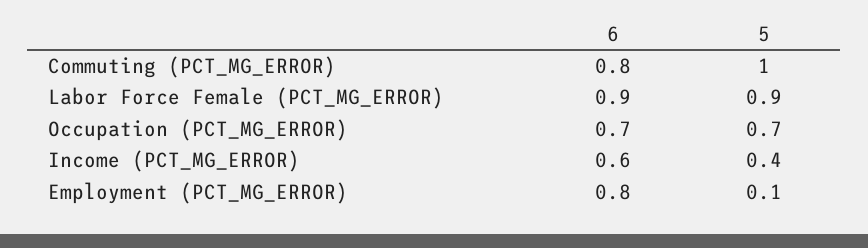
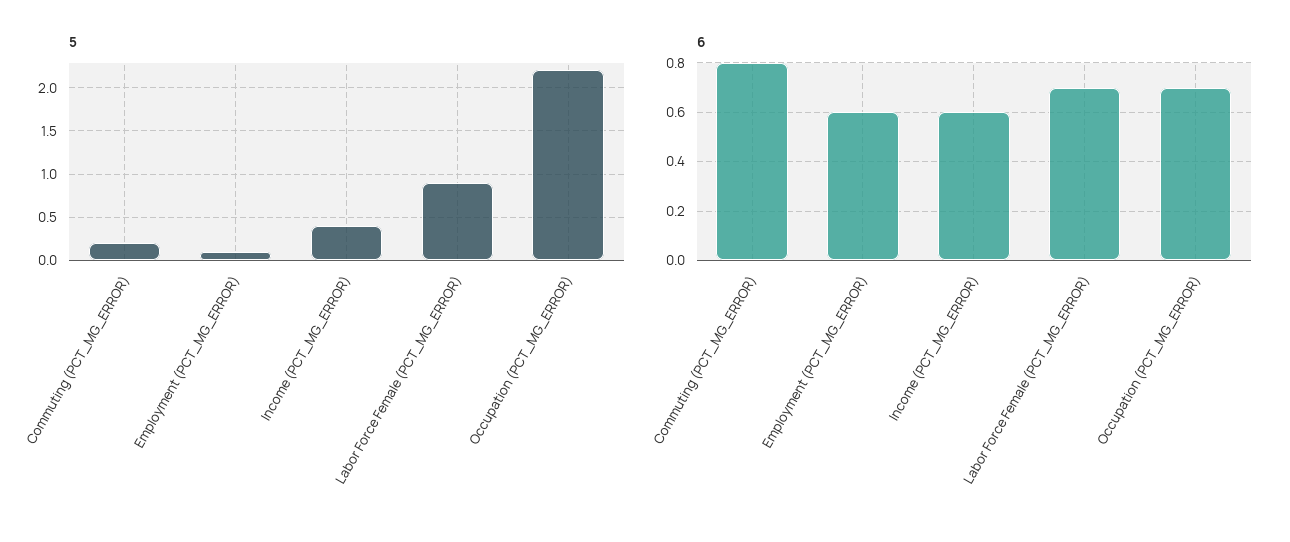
  {
    "6": {
      "Commuting (PCT_MG_ERROR)": 0.8,
-     "Labor Force Female (PCT_MG_ERROR)": 0.9,
+     "Labor Force Female (PCT_MG_ERROR)": 0.7,
      "Occupation (PCT_MG_ERROR)": 0.7,
      "Income (PCT_MG_ERROR)": 0.6,
-     "Employment (PCT_MG_ERROR)": 0.8
+     "Employment (PCT_MG_ERROR)": 0.6
    },
    "5": {
-     "Commuting (PCT_MG_ERROR)": 1,
+     "Commuting (PCT_MG_ERROR)": 0.2,
      "Labor Force Female (PCT_MG_ERROR)": 0.9,
-     "Occupation (PCT_MG_ERROR)": 0.7,
+     "Occupation (PCT_MG_ERROR)": 2.2,
      "Income (PCT_MG_ERROR)": 0.4,
      "Employment (PCT_MG_ERROR)": 0.1
    }
  }

